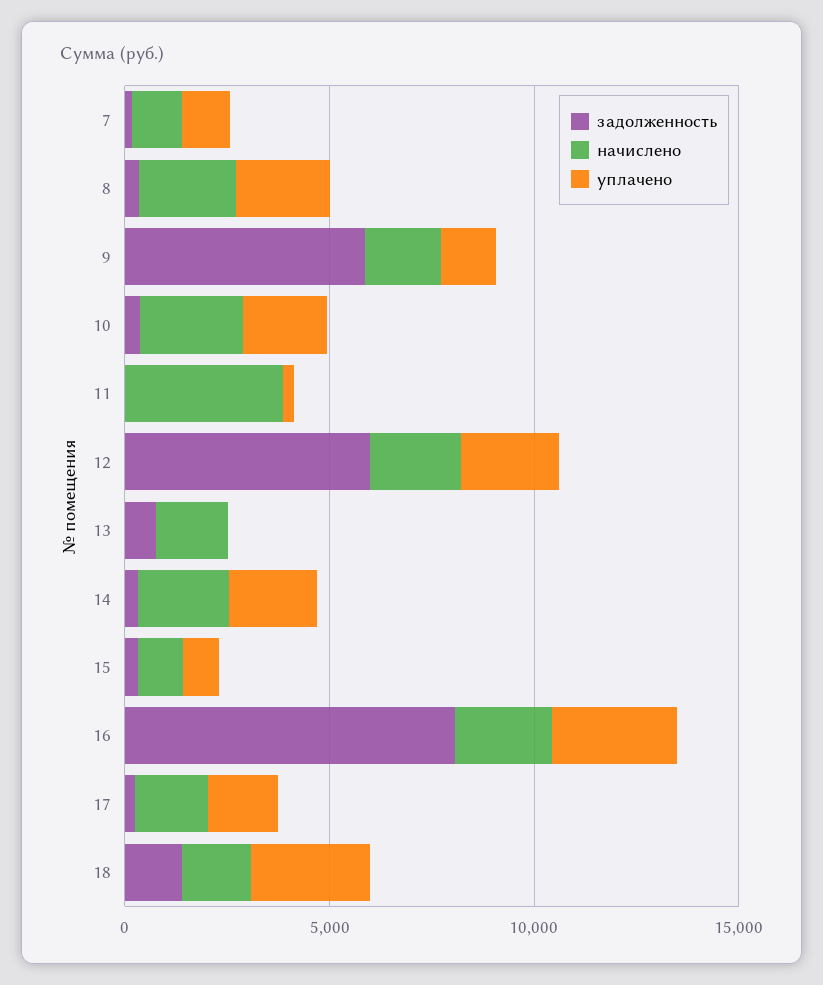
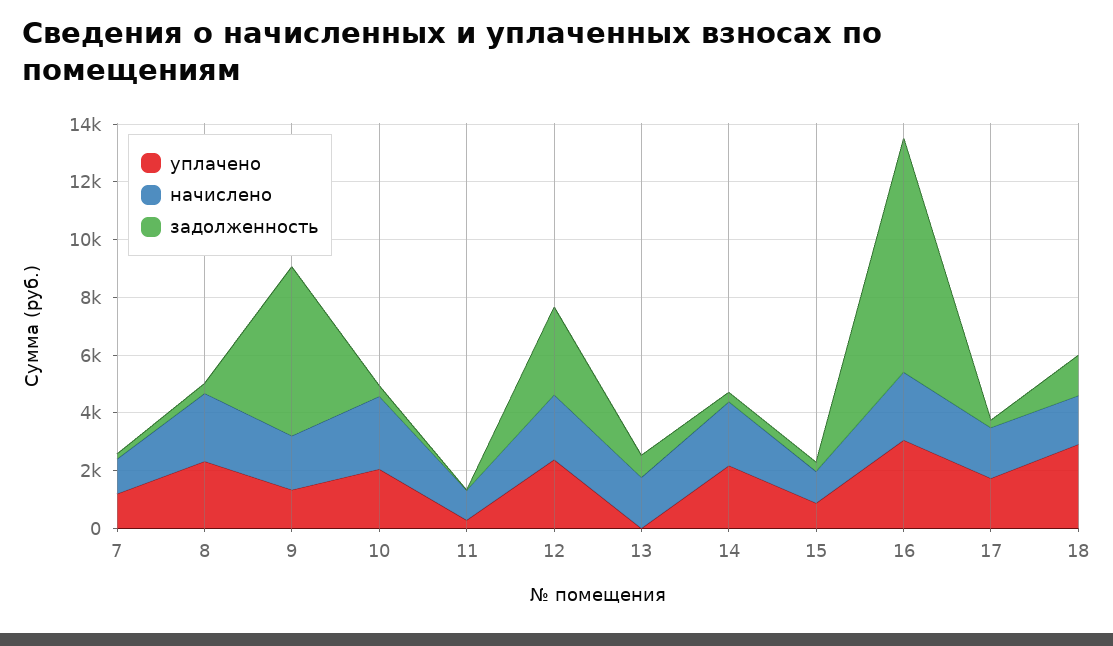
  {
    "задолженность": {
      "7": 0,
      "8": 500,
      "9": 6000,
      "10": 500,
      "11": 0,
-     "12": 6000,
+     "12": 3000,
      "13": 1000,
      "14": 500,
      "15": 500,
      "16": 8000,
      "17": 500,
      "18": 1500
    },
    "начислено": {
      "7": 1000,
      "8": 2500,
      "9": 2000,
      "10": 2500,
-     "11": 4000,
+     "11": 1000,
      "12": 2000,
      "13": 2000,
      "14": 2000,
      "15": 1000,
      "16": 2500,
      "17": 2000,
      "18": 1500
    },
    "уплачено": {
      "7": 1000,
      "8": 2500,
      "9": 1500,
      "10": 2000,
      "11": 500,
      "12": 2500,
      "13": 0,
      "14": 2000,
      "15": 1000,
      "16": 3000,
      "17": 1500,
      "18": 3000
    }
  }

